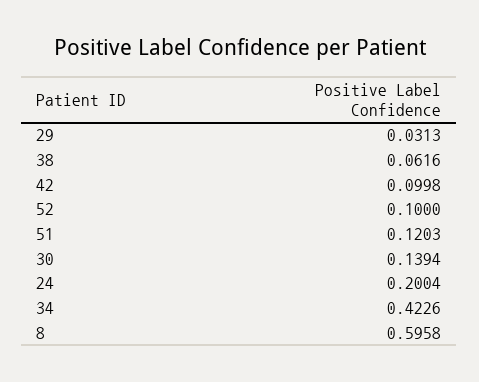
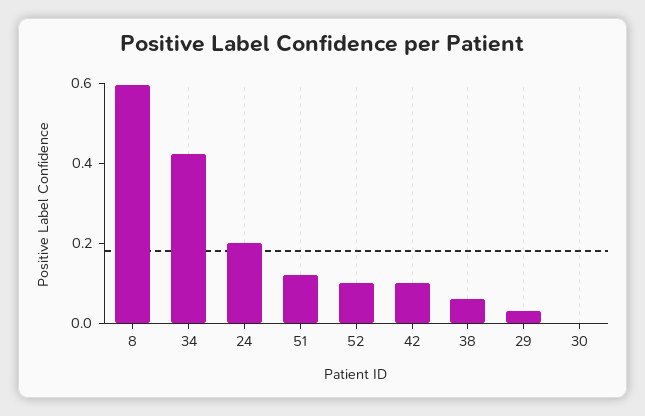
  {
    "29": 0.0313,
    "38": 0.0616,
    "42": 0.0998,
    "52": 0.1,
    "51": 0.1203,
-   "30": 0.1394,
+   "30": 0,
    "24": 0.2004,
    "34": 0.4226,
    "8": 0.5958
  }

